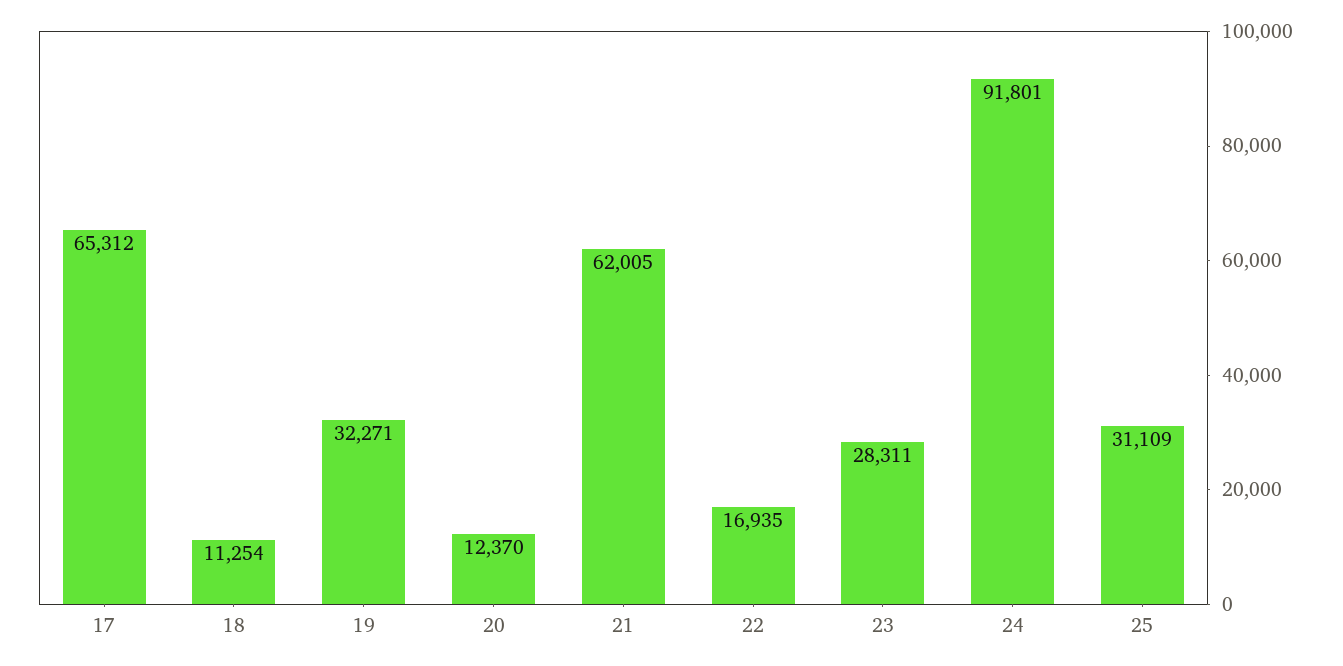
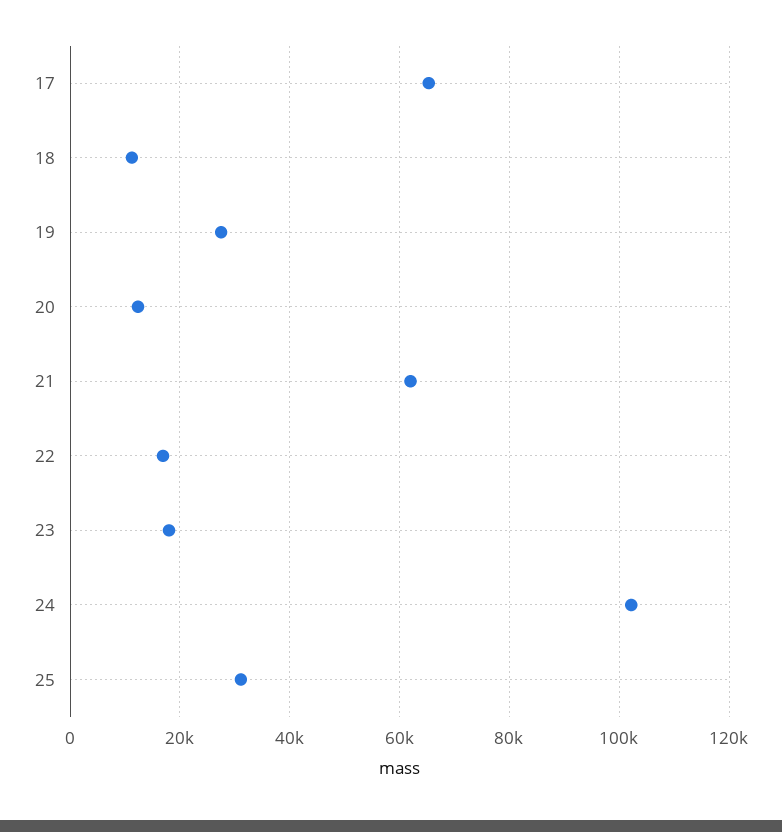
  {
    "17": 65312,
    "18": 11254,
-   "19": 32271,
+   "19": 28000,
    "20": 12370,
    "21": 62005,
    "22": 16935,
-   "23": 28311,
+   "23": 18000,
-   "24": 91801,
+   "24": 102000,
    "25": 31109
  }

